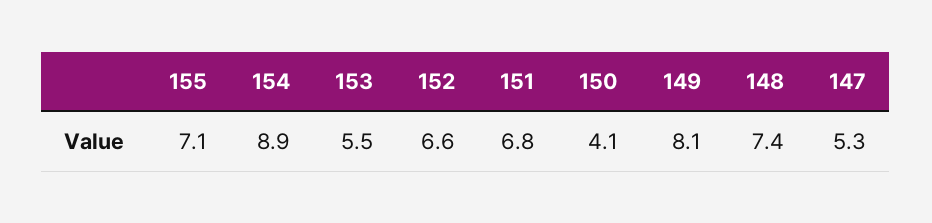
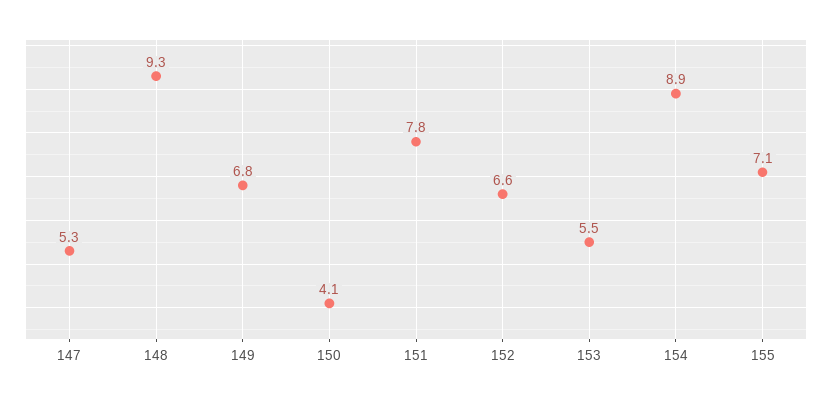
  {
    "155": 7.1,
    "154": 8.9,
    "153": 5.5,
    "152": 6.6,
-   "151": 6.8,
+   "151": 7.8,
    "150": 4.1,
-   "149": 8.1,
+   "149": 6.8,
-   "148": 7.4,
+   "148": 9.3,
    "147": 5.3
  }

